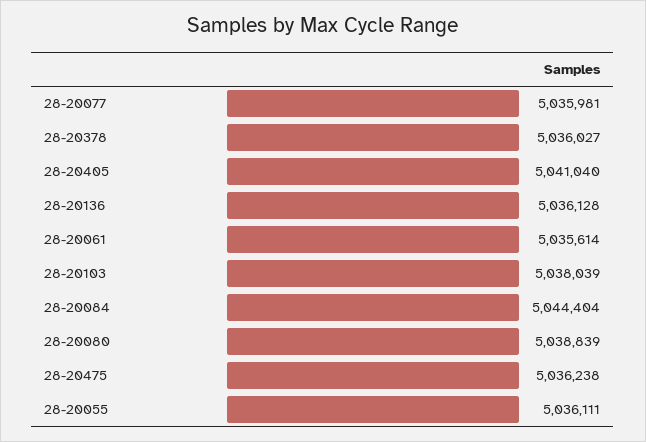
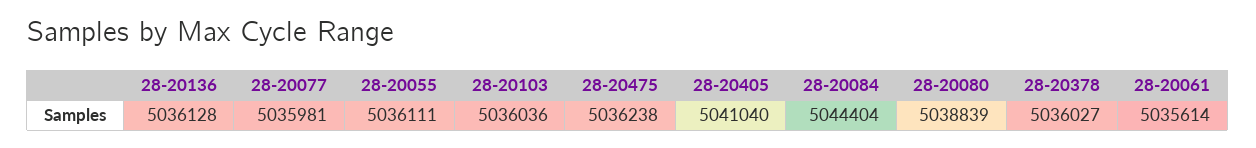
  {
    "28-20077": 5035981,
    "28-20378": 5036027,
    "28-20405": 5041040,
    "28-20136": 5036128,
    "28-20061": 5035614,
-   "28-20103": 5038039,
+   "28-20103": 5036036,
    "28-20084": 5044404,
    "28-20080": 5038839,
    "28-20475": 5036238,
    "28-20055": 5036111
  }

